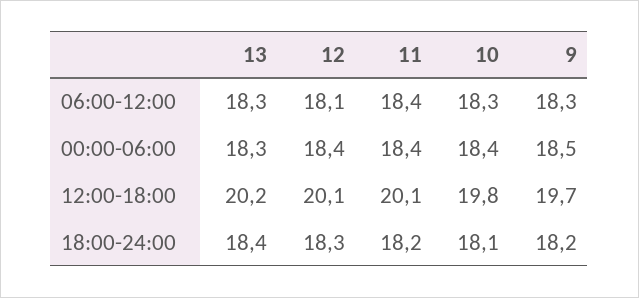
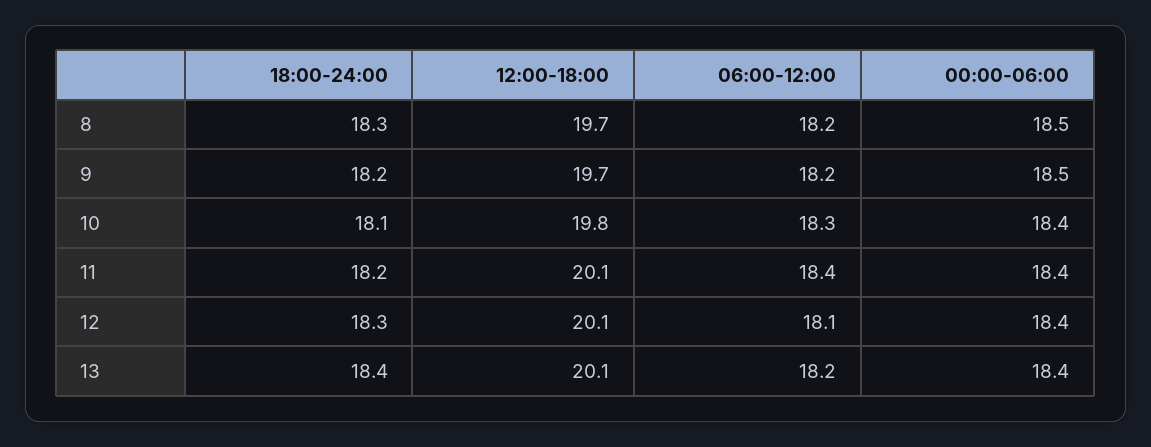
  {
    "13": {
-     "06:00-12:00": 18.3,
+     "06:00-12:00": 18.2,
-     "00:00-06:00": 18.3,
+     "00:00-06:00": 18.4,
-     "12:00-18:00": 20.2,
+     "12:00-18:00": 20.1,
      "18:00-24:00": 18.4
    },
    "12": {
      "06:00-12:00": 18.1,
      "00:00-06:00": 18.4,
      "12:00-18:00": 20.1,
      "18:00-24:00": 18.3
    },
    "11": {
      "06:00-12:00": 18.4,
      "00:00-06:00": 18.4,
      "12:00-18:00": 20.1,
      "18:00-24:00": 18.2
    },
    "10": {
      "06:00-12:00": 18.3,
      "00:00-06:00": 18.4,
      "12:00-18:00": 19.8,
      "18:00-24:00": 18.1
    },
    "9": {
-     "06:00-12:00": 18.3,
+     "06:00-12:00": 18.2,
      "00:00-06:00": 18.5,
      "12:00-18:00": 19.7,
      "18:00-24:00": 18.2
-   }
+   },
+   "8": {
+     "18:00-24:00": 18.3,
+     "12:00-18:00": 19.7,
+     "06:00-12:00": 18.2,
+     "00:00-06:00": 18.5
+   }
  }

